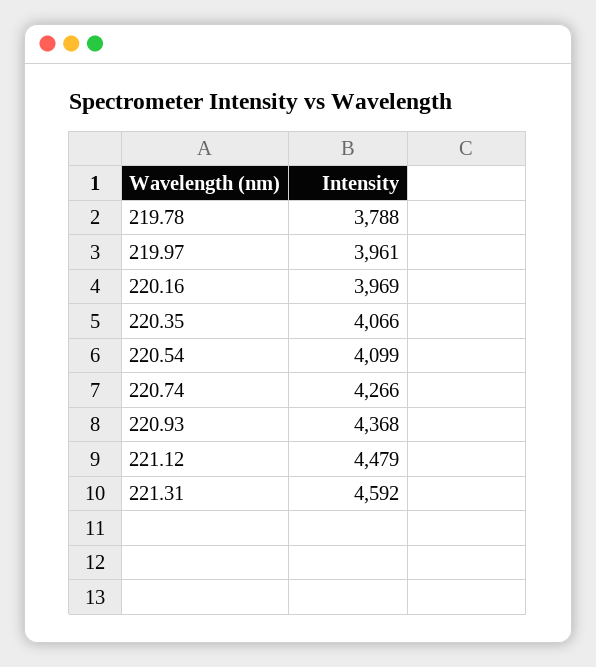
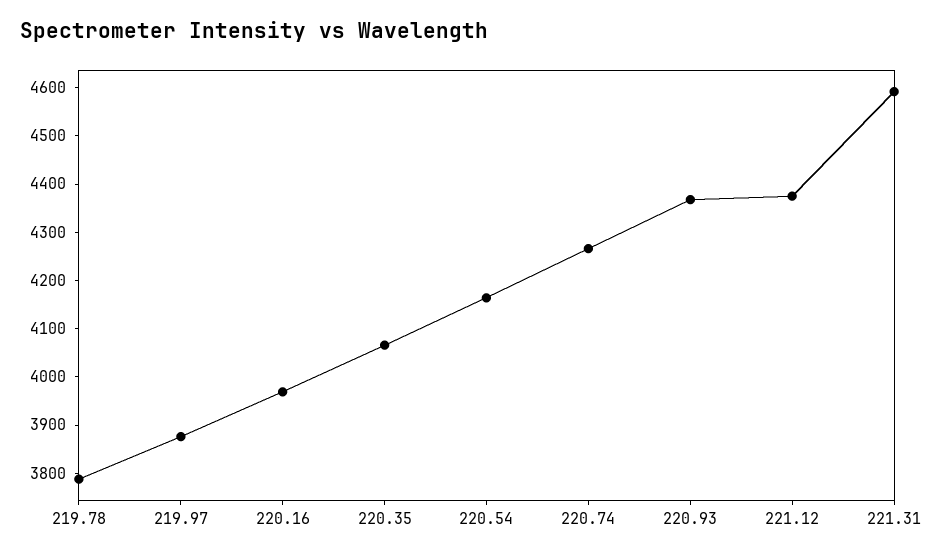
  {
    "219.78": 3788,
-   "219.97": 3961,
+   "219.97": 3880,
    "220.16": 3969,
    "220.35": 4066,
-   "220.54": 4099,
+   "220.54": 4160,
    "220.74": 4266,
    "220.93": 4368,
-   "221.12": 4479,
+   "221.12": 4380,
    "221.31": 4592
  }

